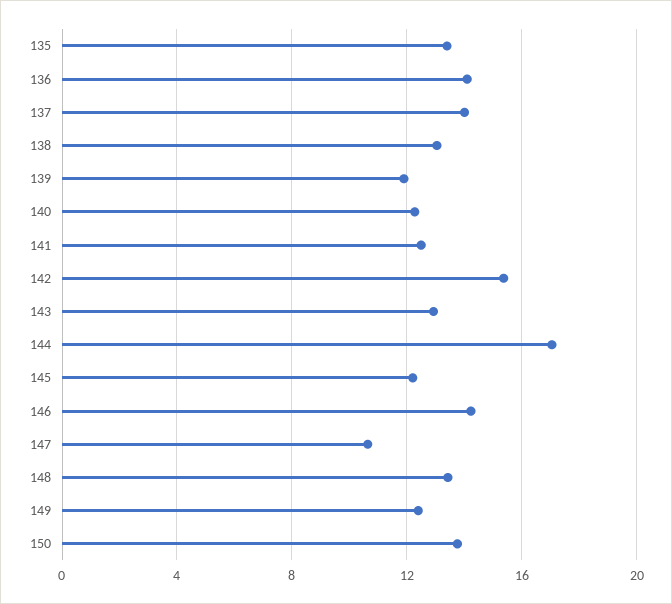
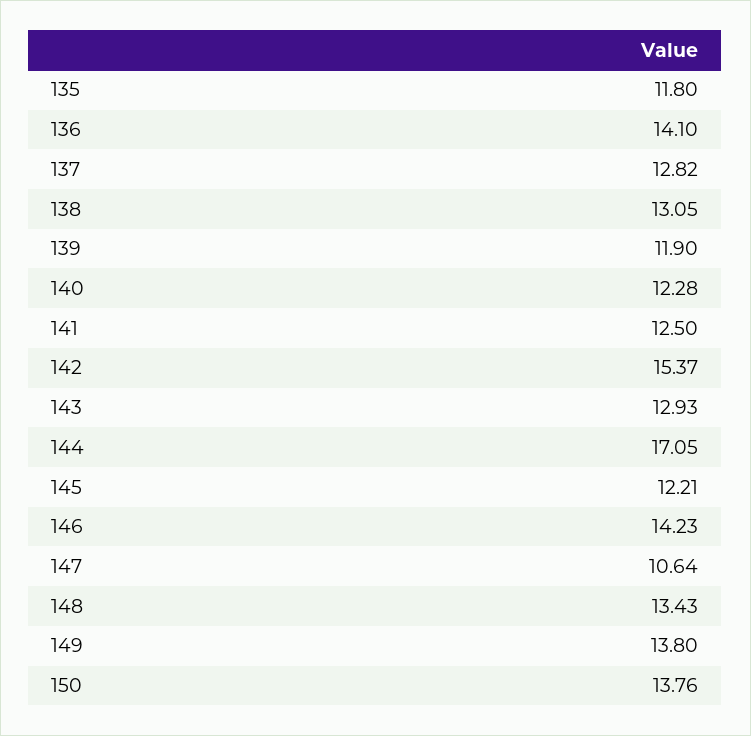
  {
-   "135": 13.5,
+   "135": 11.8,
    "136": 14.1,
-   "137": 14,
+   "137": 12.82,
    "138": 13.05,
    "139": 11.9,
    "140": 12.28,
    "141": 12.5,
    "142": 15.37,
    "143": 12.93,
    "144": 17.05,
    "145": 12.21,
    "146": 14.23,
    "147": 10.64,
    "148": 13.43,
-   "149": 12.5,
+   "149": 13.8,
    "150": 13.76
  }

